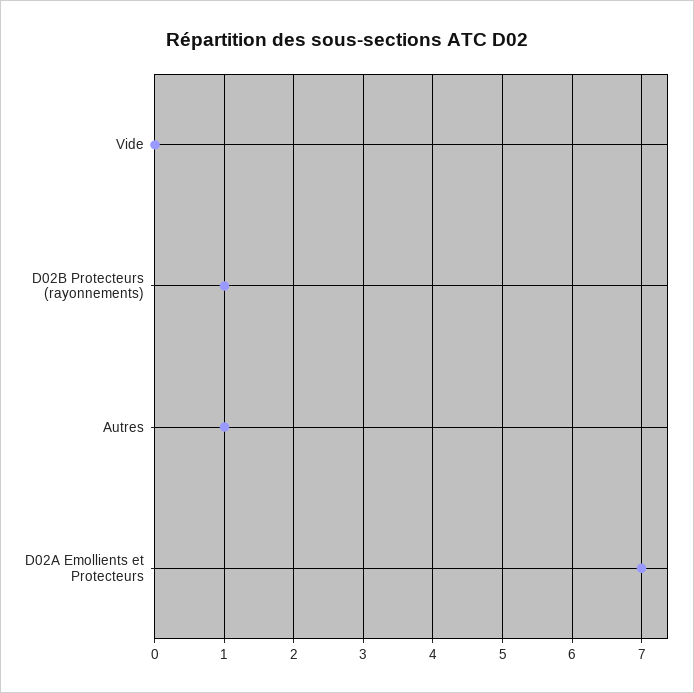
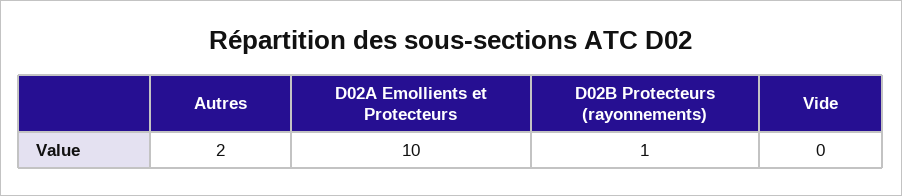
  {
    "Vide": 0,
    "D02B Protecteurs (rayonnements)": 1,
-   "Autres": 1,
+   "Autres": 2,
-   "D02A Emollients et Protecteurs": 7
+   "D02A Emollients et Protecteurs": 10
  }

